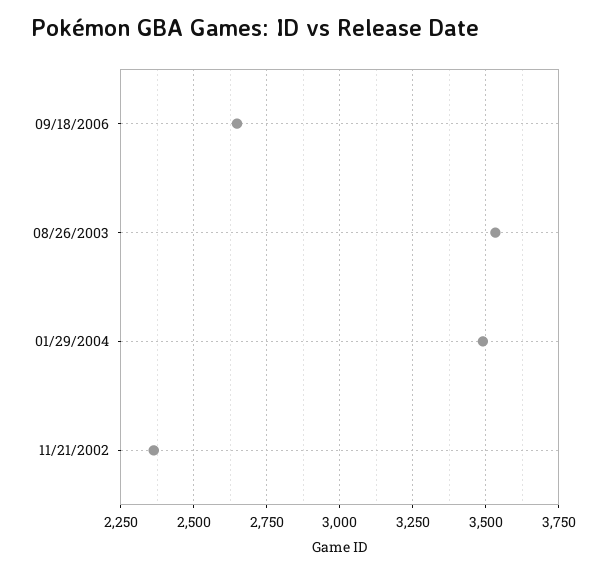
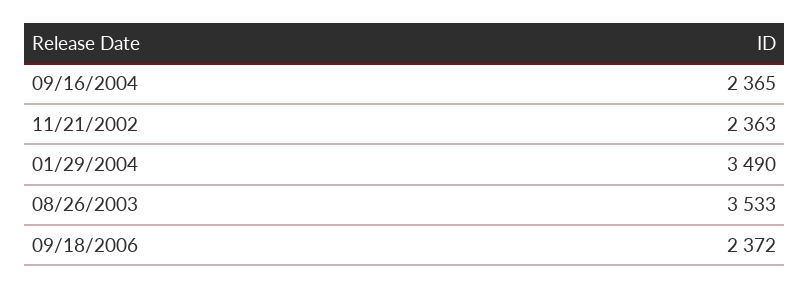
  {
-   "09/18/2006": 2650,
+   "09/18/2006": 2372,
    "08/26/2003": 3533,
    "01/29/2004": 3490,
-   "11/21/2002": 2363
+   "11/21/2002": 2363,
+   "09/16/2004": 2365
  }

